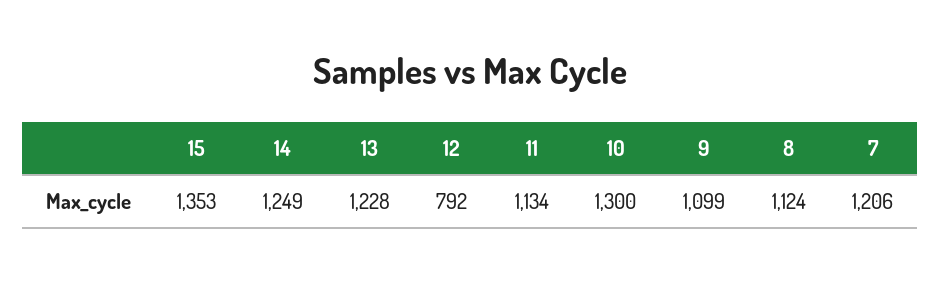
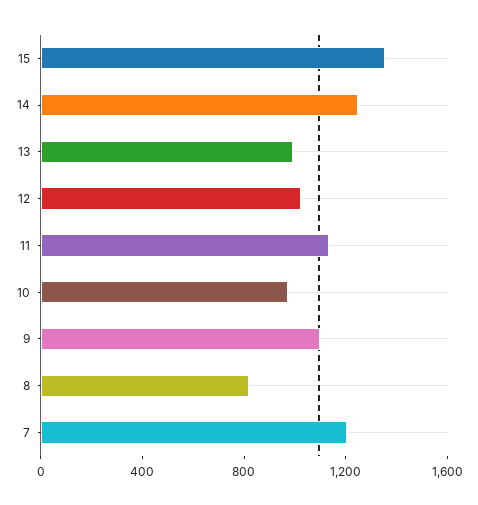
  {
    "15": 1353,
    "14": 1249,
-   "13": 1228,
+   "13": 1000,
-   "12": 792,
+   "12": 1000,
    "11": 1134,
-   "10": 1300,
+   "10": 1000,
    "9": 1099,
-   "8": 1124,
+   "8": 800,
    "7": 1206
  }

